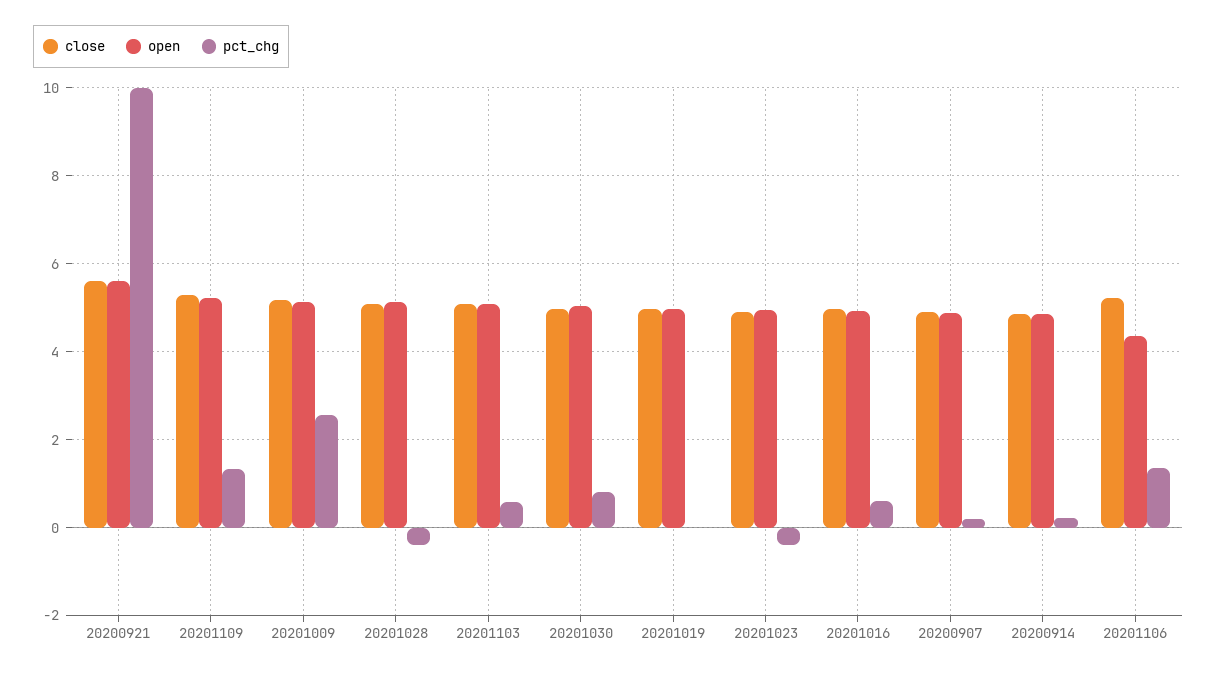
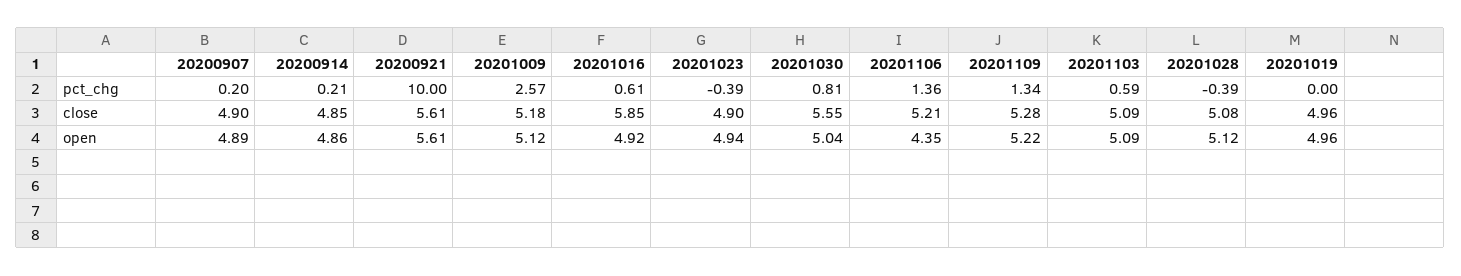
  {
    "close": {
      "20200921": 5.61,
      "20201109": 5.28,
      "20201009": 5.18,
      "20201028": 5.08,
      "20201103": 5.09,
-     "20201030": 5,
+     "20201030": 5.55,
      "20201019": 4.96,
      "20201023": 4.9,
-     "20201016": 5,
+     "20201016": 5.85,
      "20200907": 4.9,
      "20200914": 4.85,
      "20201106": 5.21
    },
    "open": {
      "20200921": 5.61,
      "20201109": 5.22,
      "20201009": 5.12,
      "20201028": 5.12,
      "20201103": 5.09,
      "20201030": 5.04,
      "20201019": 4.96,
      "20201023": 4.94,
      "20201016": 4.92,
      "20200907": 4.89,
      "20200914": 4.86,
      "20201106": 4.35
    },
    "pct_chg": {
      "20200921": 10,
      "20201109": 1.34,
      "20201009": 2.57,
      "20201028": -0.39,
      "20201103": 0.59,
      "20201030": 0.81,
      "20201019": 0,
      "20201023": -0.39,
      "20201016": 0.61,
      "20200907": 0.2,
      "20200914": 0.21,
      "20201106": 1.36
    }
  }

